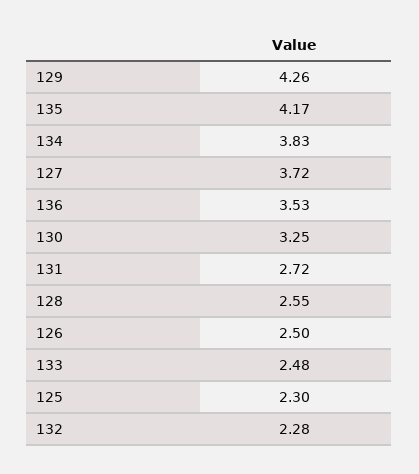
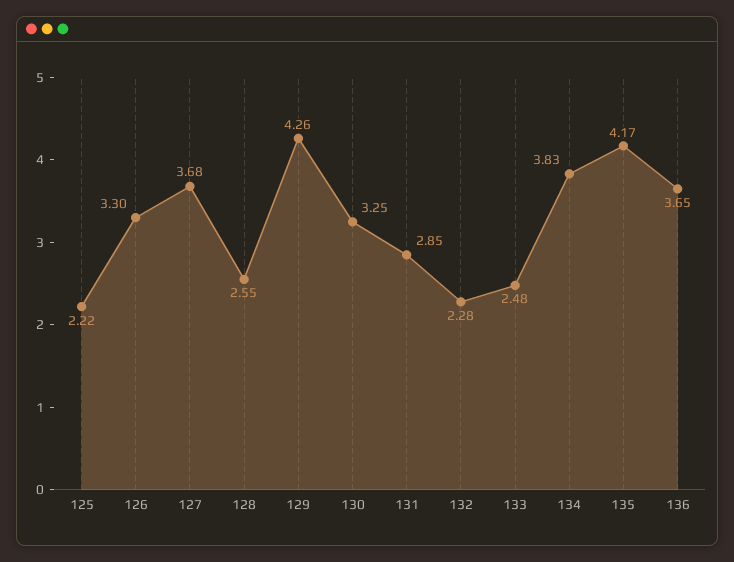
  {
    "129": 4.26,
    "135": 4.17,
    "134": 3.83,
-   "127": 3.72,
+   "127": 3.68,
-   "136": 3.53,
+   "136": 3.65,
    "130": 3.25,
-   "131": 2.72,
+   "131": 2.85,
    "128": 2.55,
-   "126": 2.5,
+   "126": 3.3,
    "133": 2.48,
-   "125": 2.3,
+   "125": 2.22,
    "132": 2.28
  }

